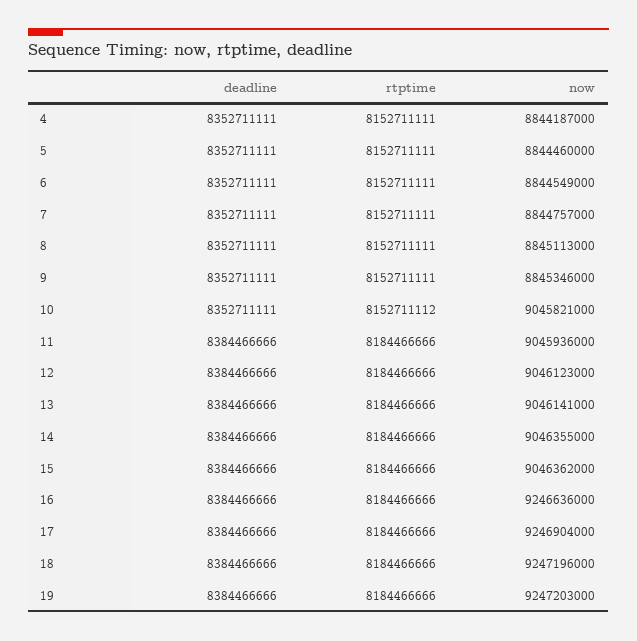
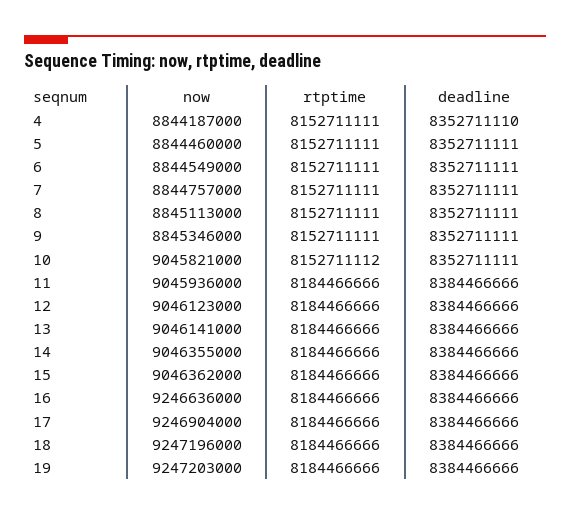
  {
    "deadline": {
-     "4": 8352711111,
+     "4": 8352711110,
      "5": 8352711111,
      "6": 8352711111,
      "7": 8352711111,
      "8": 8352711111,
      "9": 8352711111,
      "10": 8352711111,
      "11": 8384466666,
      "12": 8384466666,
      "13": 8384466666,
      "14": 8384466666,
      "15": 8384466666,
      "16": 8384466666,
      "17": 8384466666,
      "18": 8384466666,
      "19": 8384466666
    },
    "rtptime": {
      "4": 8152711111,
      "5": 8152711111,
      "6": 8152711111,
      "7": 8152711111,
      "8": 8152711111,
      "9": 8152711111,
      "10": 8152711112,
      "11": 8184466666,
      "12": 8184466666,
      "13": 8184466666,
      "14": 8184466666,
      "15": 8184466666,
      "16": 8184466666,
      "17": 8184466666,
      "18": 8184466666,
      "19": 8184466666
    },
    "now": {
      "4": 8844187000,
      "5": 8844460000,
      "6": 8844549000,
      "7": 8844757000,
      "8": 8845113000,
      "9": 8845346000,
      "10": 9045821000,
      "11": 9045936000,
      "12": 9046123000,
      "13": 9046141000,
      "14": 9046355000,
      "15": 9046362000,
      "16": 9246636000,
      "17": 9246904000,
      "18": 9247196000,
      "19": 9247203000
    }
  }

